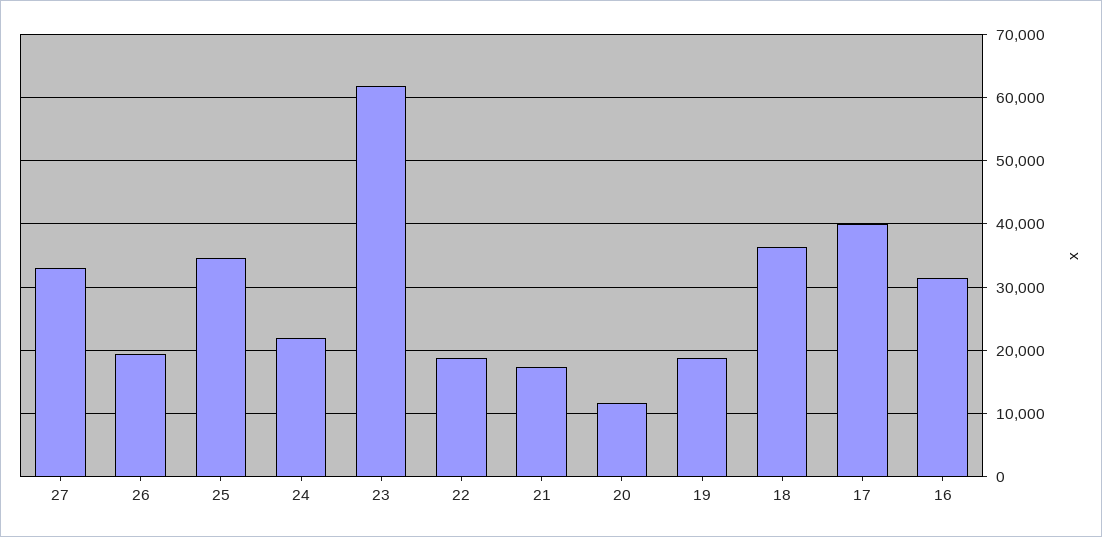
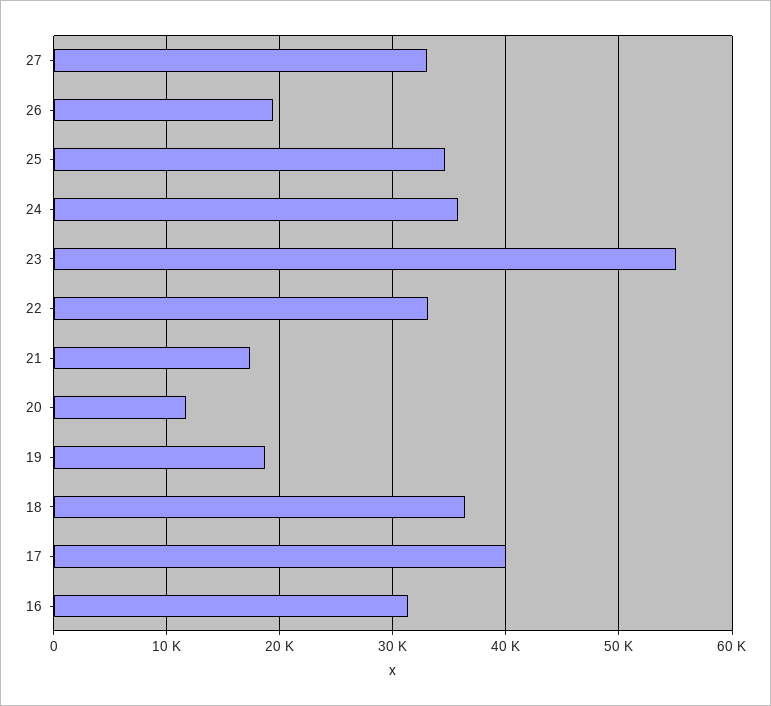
  {
    "27": 33000,
    "26": 19000,
    "25": 35000,
-   "24": 22000,
+   "24": 36000,
-   "23": 62000,
+   "23": 55000,
-   "22": 19000,
+   "22": 33000,
    "21": 17000,
    "20": 12000,
    "19": 19000,
    "18": 36000,
    "17": 40000,
    "16": 31000
  }

